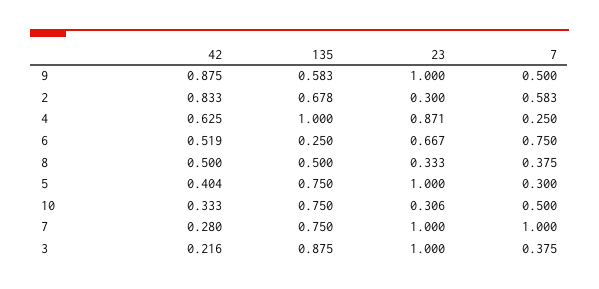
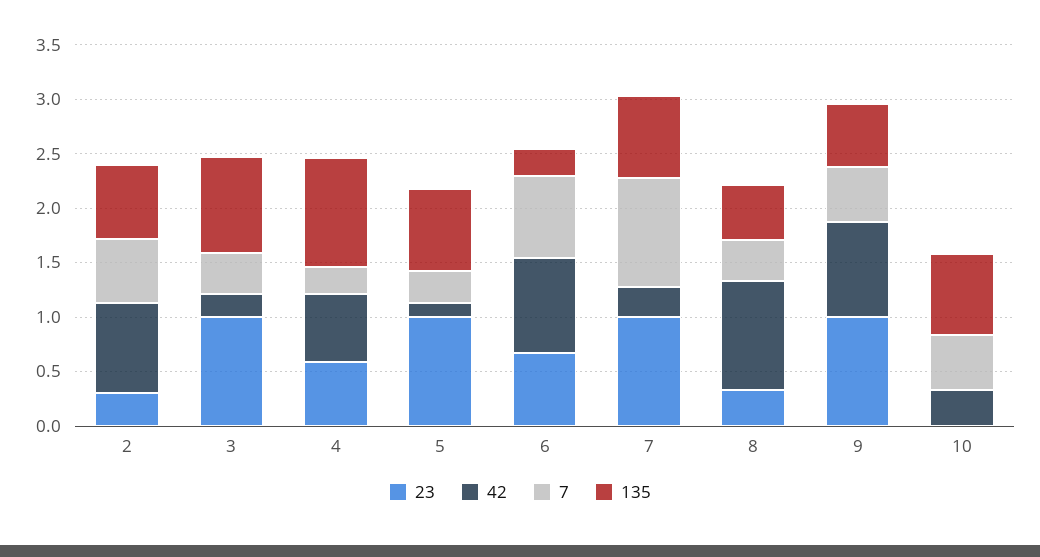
  {
    "42": {
      "9": 0.875,
      "2": 0.833,
      "4": 0.625,
-     "6": 0.519,
+     "6": 0.9,
-     "8": 0.5,
+     "8": 1,
-     "5": 0.404,
+     "5": 0.1,
      "10": 0.333,
      "7": 0.28,
      "3": 0.216
    },
    "135": {
      "9": 0.583,
      "2": 0.678,
      "4": 1,
      "6": 0.25,
      "8": 0.5,
      "5": 0.75,
      "10": 0.75,
      "7": 0.75,
      "3": 0.875
    },
    "23": {
      "9": 1,
      "2": 0.3,
-     "4": 0.871,
+     "4": 0.6,
      "6": 0.667,
      "8": 0.333,
      "5": 1,
-     "10": 0.306,
+     "10": 0,
      "7": 1,
      "3": 1
    },
    "7": {
      "9": 0.5,
      "2": 0.583,
      "4": 0.25,
      "6": 0.75,
      "8": 0.375,
      "5": 0.3,
      "10": 0.5,
      "7": 1,
      "3": 0.375
    }
  }

